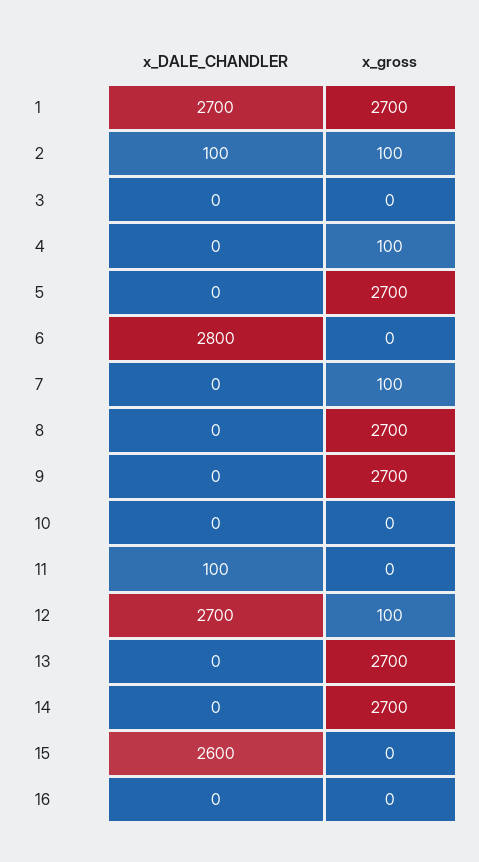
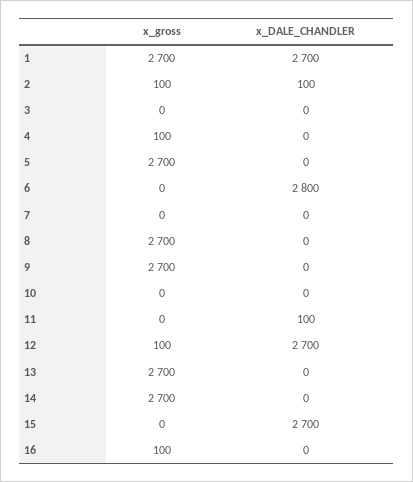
  {
    "x_DALE_CHANDLER": {
      "1": 2700,
      "2": 100,
      "3": 0,
      "4": 0,
      "5": 0,
      "6": 2800,
      "7": 0,
      "8": 0,
      "9": 0,
      "10": 0,
      "11": 100,
      "12": 2700,
      "13": 0,
      "14": 0,
-     "15": 2600,
+     "15": 2700,
      "16": 0
    },
    "x_gross": {
      "1": 2700,
      "2": 100,
      "3": 0,
      "4": 100,
      "5": 2700,
      "6": 0,
-     "7": 100,
+     "7": 0,
      "8": 2700,
      "9": 2700,
      "10": 0,
      "11": 0,
      "12": 100,
      "13": 2700,
      "14": 2700,
      "15": 0,
-     "16": 0
+     "16": 100
    }
  }

